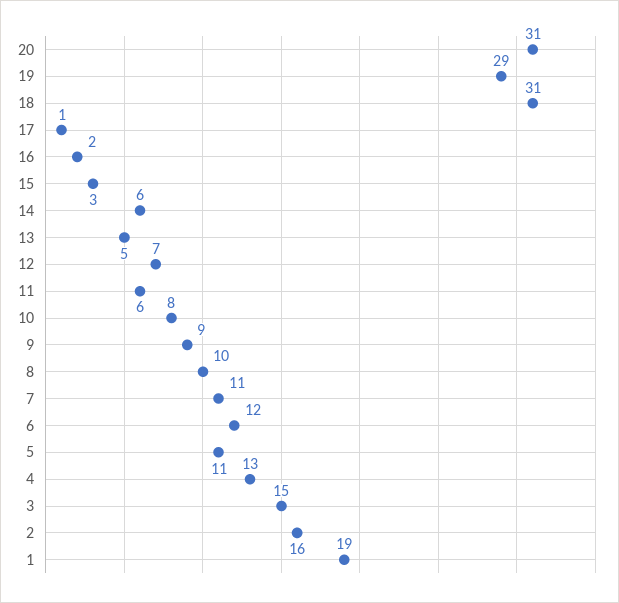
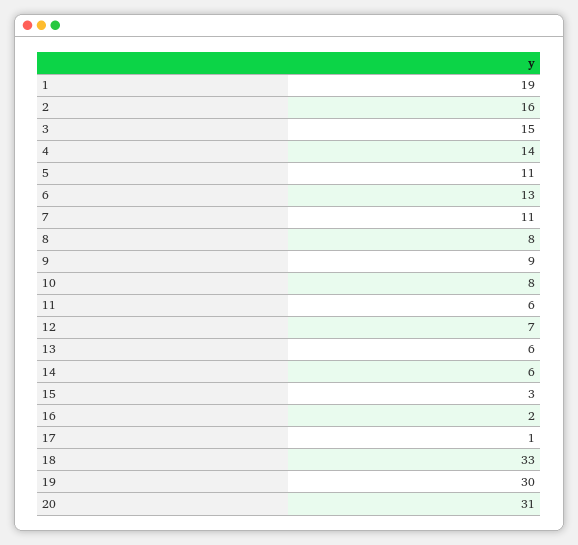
  {
    "20": 31,
-   "19": 29,
+   "19": 30,
-   "18": 31,
+   "18": 33,
    "17": 1,
    "16": 2,
    "15": 3,
    "14": 6,
-   "13": 5,
+   "13": 6,
    "12": 7,
    "11": 6,
    "10": 8,
    "9": 9,
-   "8": 10,
+   "8": 8,
    "7": 11,
-   "6": 12,
+   "6": 13,
    "5": 11,
-   "4": 13,
+   "4": 14,
    "3": 15,
    "2": 16,
    "1": 19
  }

